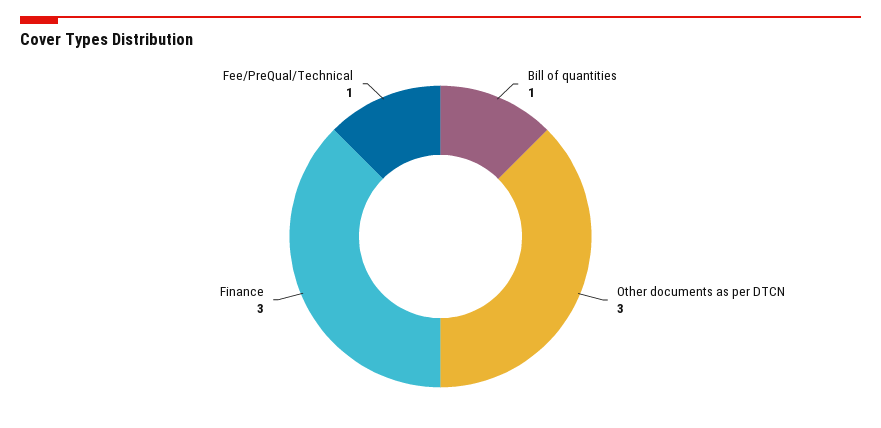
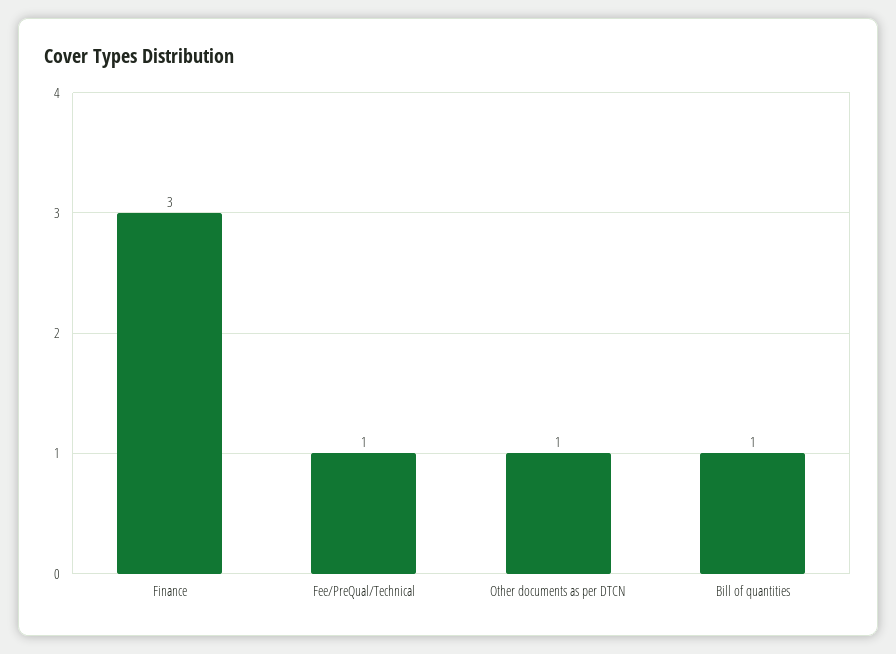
  {
    "Bill of quantities": 1,
-   "Other documents as per DTCN": 3,
+   "Other documents as per DTCN": 1,
    "Finance": 3,
    "Fee/PreQual/Technical": 1
  }

